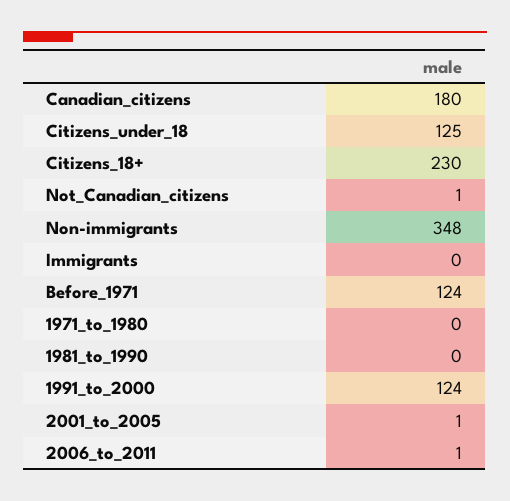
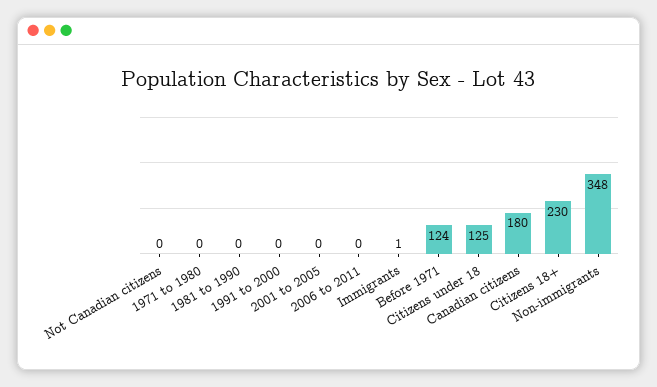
  {
    "Canadian_citizens": 180,
    "Citizens_under_18": 125,
    "Citizens_18+": 230,
-   "Not_Canadian_citizens": 1,
+   "Not_Canadian_citizens": 0,
    "Non-immigrants": 348,
-   "Immigrants": 0,
+   "Immigrants": 1,
    "Before_1971": 124,
    "1971_to_1980": 0,
    "1981_to_1990": 0,
-   "1991_to_2000": 124,
+   "1991_to_2000": 0,
-   "2001_to_2005": 1,
+   "2001_to_2005": 0,
-   "2006_to_2011": 1
+   "2006_to_2011": 0
  }

